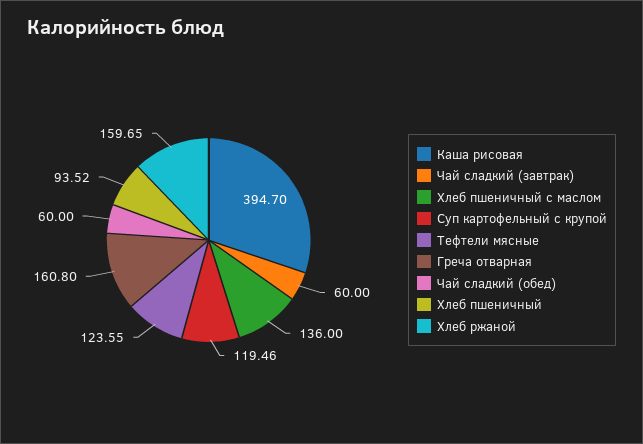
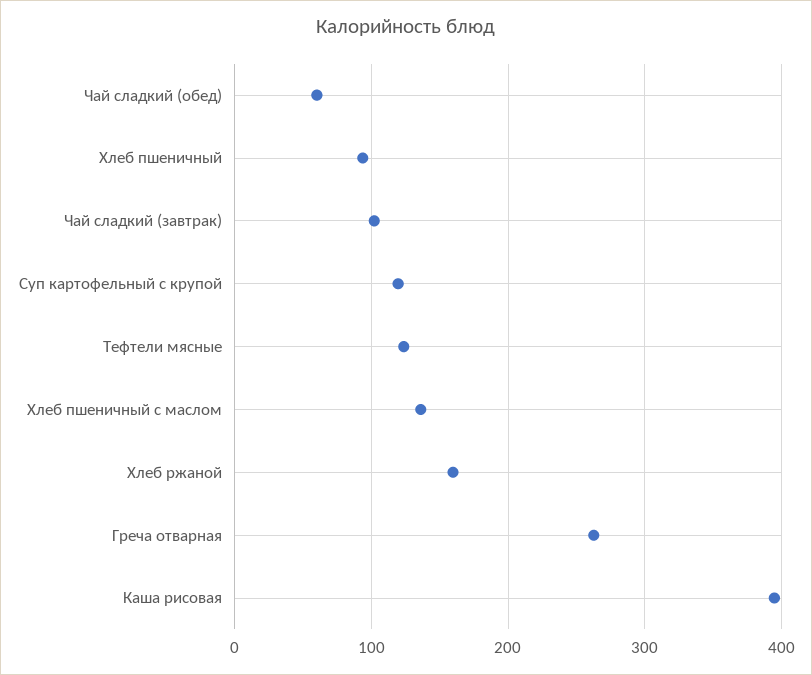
  {
    "Каша рисовая": 394.7,
-   "Чай сладкий (завтрак)": 60,
+   "Чай сладкий (завтрак)": 100,
    "Хлеб пшеничный с маслом": 136,
    "Суп картофельный с крупой": 119.46,
    "Тефтели мясные": 123.55,
-   "Греча отварная": 160.8,
+   "Греча отварная": 260,
    "Чай сладкий (обед)": 60,
    "Хлеб пшеничный": 93.52,
    "Хлеб ржаной": 159.65
  }

